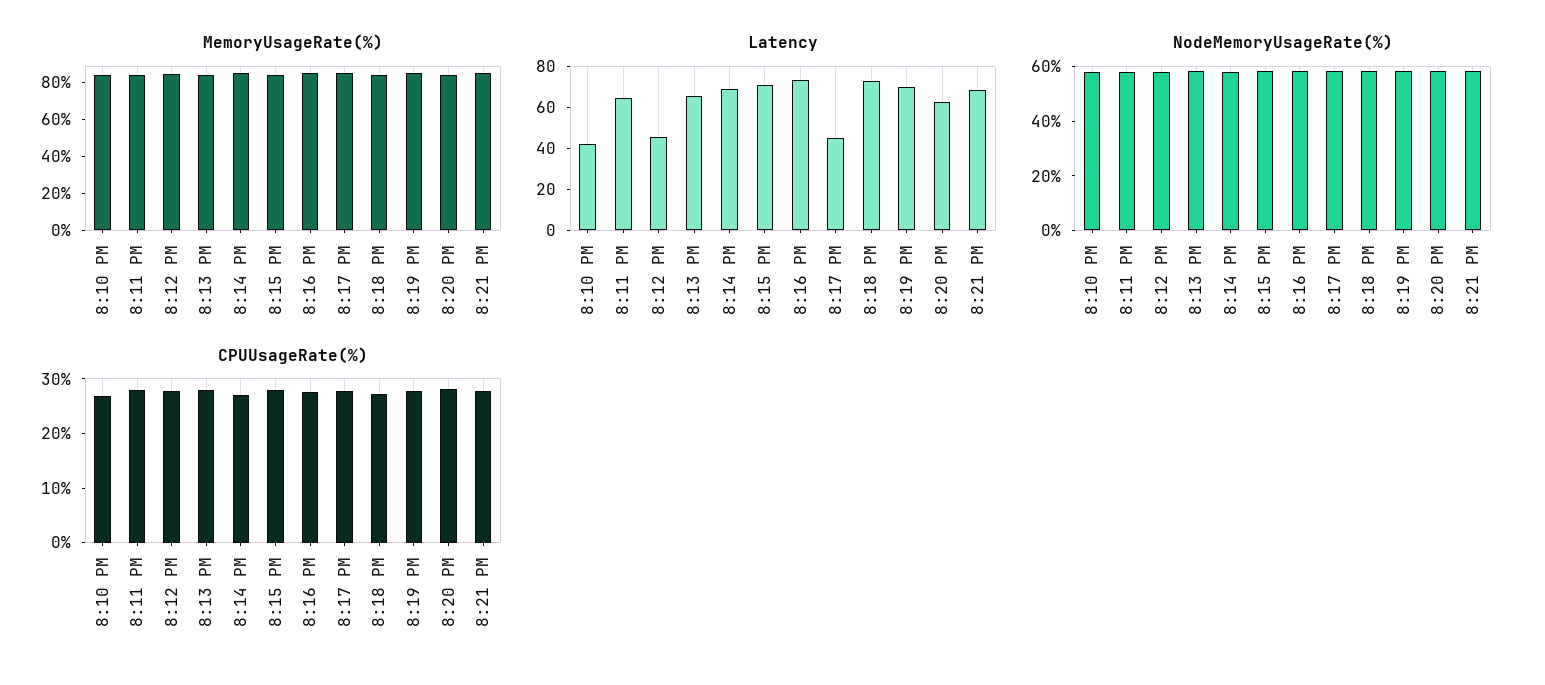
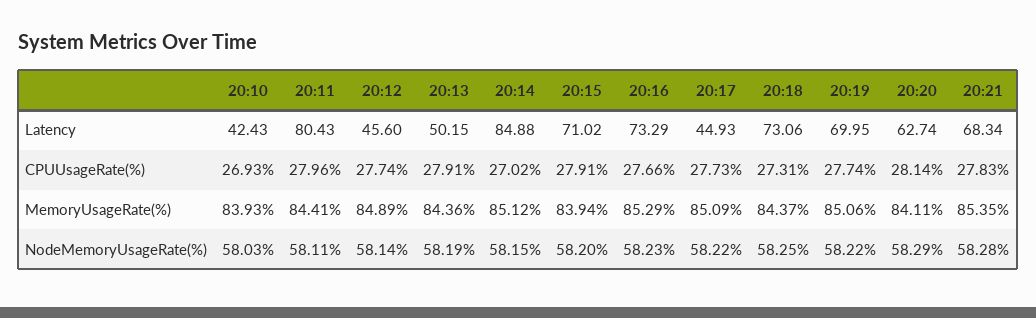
  {
    "MemoryUsageRate(%)": {
      "8:10 PM": 83.93,
      "8:11 PM": 84.41,
      "8:12 PM": 84.89,
      "8:13 PM": 84.36,
      "8:14 PM": 85.12,
      "8:15 PM": 83.94,
      "8:16 PM": 85.29,
      "8:17 PM": 85.09,
      "8:18 PM": 84.37,
      "8:19 PM": 85.06,
      "8:20 PM": 84.11,
      "8:21 PM": 85.35
    },
    "Latency": {
      "8:10 PM": 42.43,
-     "8:11 PM": 65,
+     "8:11 PM": 80.43,
      "8:12 PM": 45.6,
-     "8:13 PM": 65,
+     "8:13 PM": 50.15,
-     "8:14 PM": 70,
+     "8:14 PM": 84.88,
      "8:15 PM": 71.02,
      "8:16 PM": 73.29,
      "8:17 PM": 44.93,
      "8:18 PM": 73.06,
      "8:19 PM": 69.95,
      "8:20 PM": 62.74,
      "8:21 PM": 68.34
    },
    "NodeMemoryUsageRate(%)": {
      "8:10 PM": 58.03,
      "8:11 PM": 58.11,
      "8:12 PM": 58.14,
      "8:13 PM": 58.19,
      "8:14 PM": 58.15,
      "8:15 PM": 58.2,
      "8:16 PM": 58.23,
      "8:17 PM": 58.22,
      "8:18 PM": 58.25,
      "8:19 PM": 58.22,
      "8:20 PM": 58.29,
      "8:21 PM": 58.28
    },
    "CPUUsageRate(%)": {
      "8:10 PM": 26.93,
      "8:11 PM": 27.96,
      "8:12 PM": 27.74,
      "8:13 PM": 27.91,
      "8:14 PM": 27.02,
      "8:15 PM": 27.91,
      "8:16 PM": 27.66,
      "8:17 PM": 27.73,
      "8:18 PM": 27.31,
      "8:19 PM": 27.74,
      "8:20 PM": 28.14,
      "8:21 PM": 27.83
    }
  }

